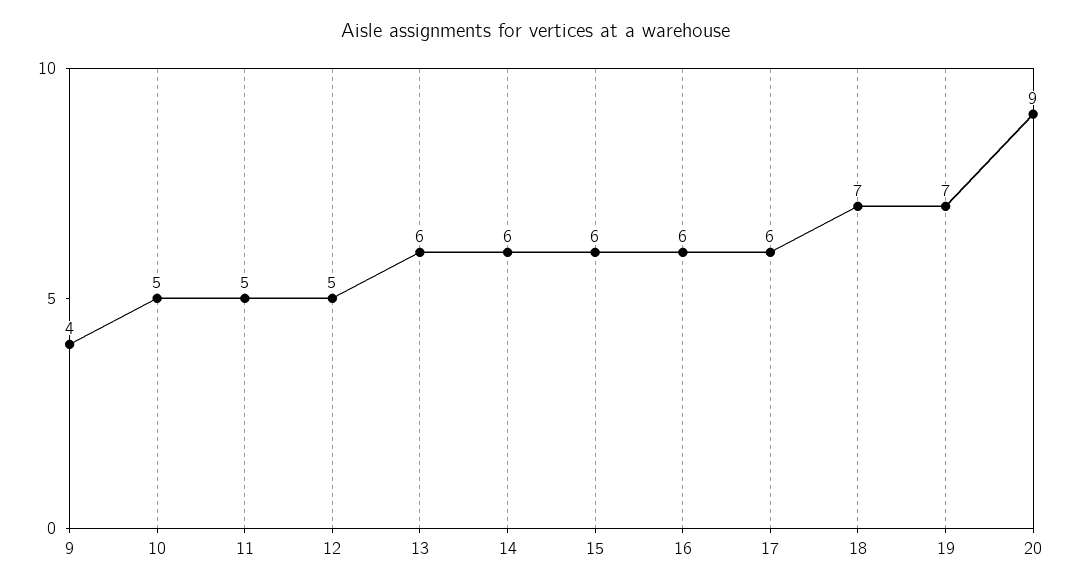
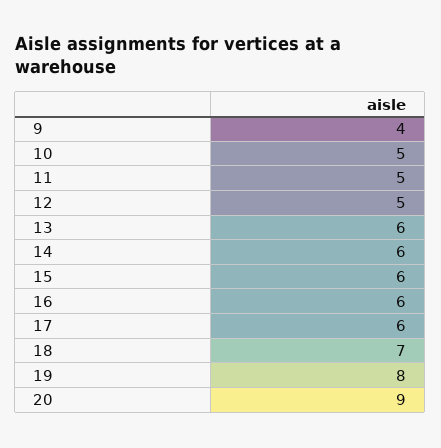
  {
    "9": 4,
    "10": 5,
    "11": 5,
    "12": 5,
    "13": 6,
    "14": 6,
    "15": 6,
    "16": 6,
    "17": 6,
    "18": 7,
-   "19": 7,
+   "19": 8,
    "20": 9
  }

